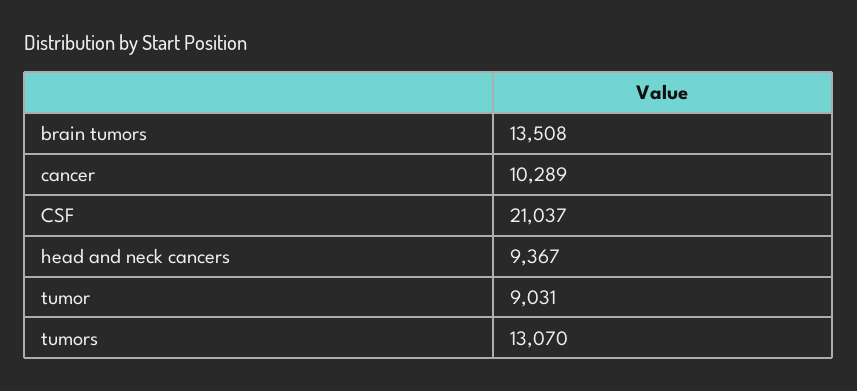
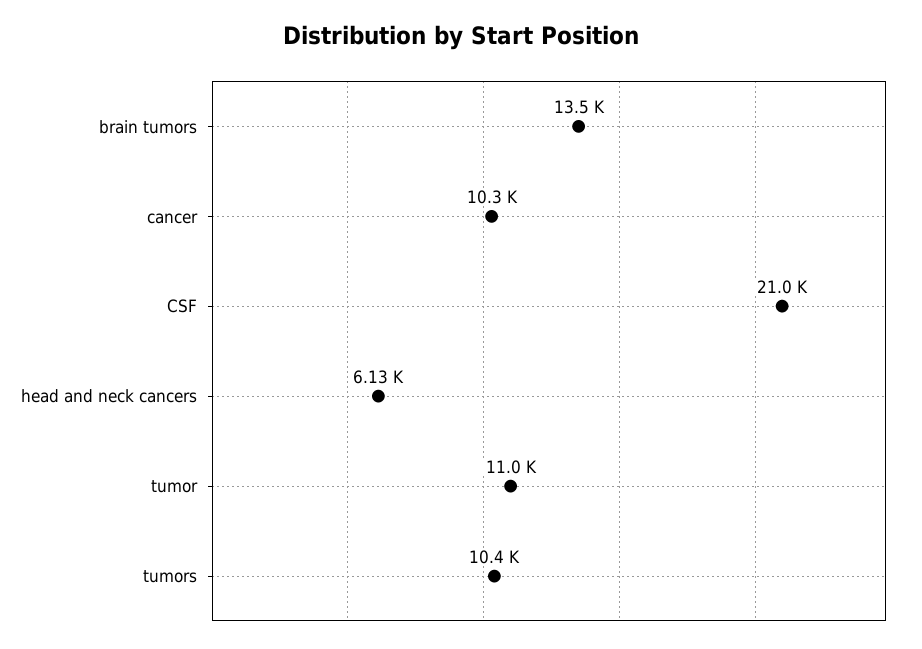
  {
    "brain tumors": 13508,
    "cancer": 10289,
    "CSF": 21037,
-   "head and neck cancers": 9367,
+   "head and neck cancers": 6130,
-   "tumor": 9031,
+   "tumor": 11000,
-   "tumors": 13070
+   "tumors": 10400
  }

